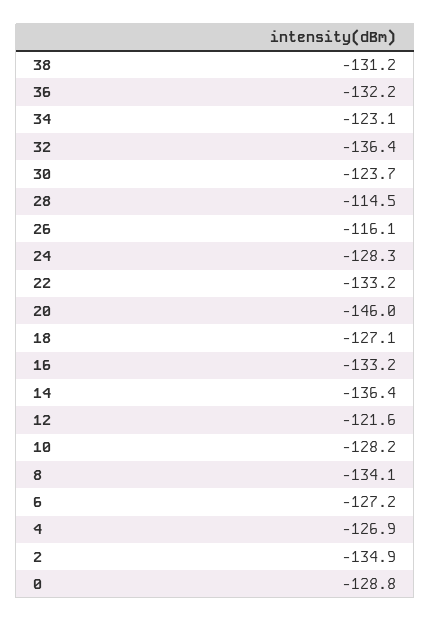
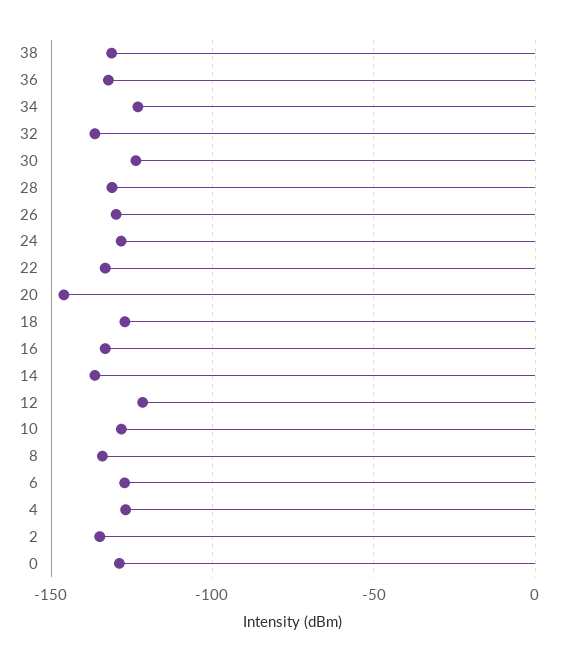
  {
    "38": -131.2,
    "36": -132.2,
    "34": -123.1,
    "32": -136.4,
    "30": -123.7,
-   "28": -114.5,
+   "28": -130,
-   "26": -116.1,
+   "26": -130,
    "24": -128.3,
    "22": -133.2,
    "20": -146,
    "18": -127.1,
    "16": -133.2,
    "14": -136.4,
    "12": -121.6,
    "10": -128.2,
    "8": -134.1,
    "6": -127.2,
    "4": -126.9,
    "2": -134.9,
    "0": -128.8
  }

